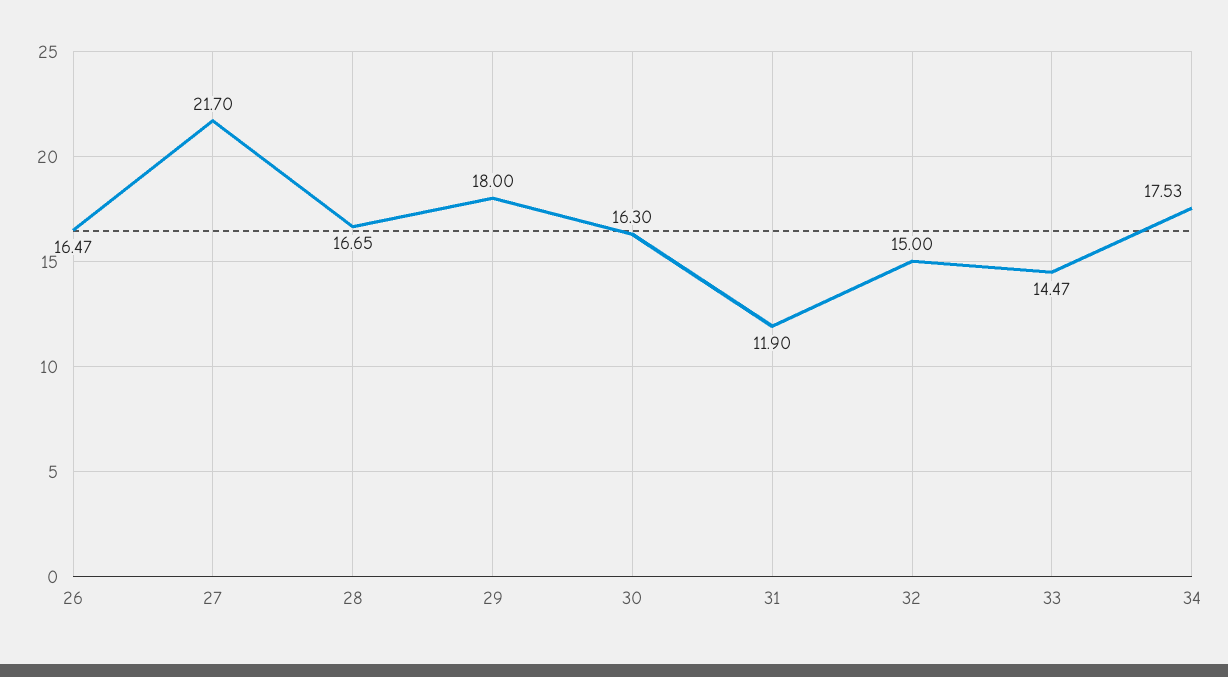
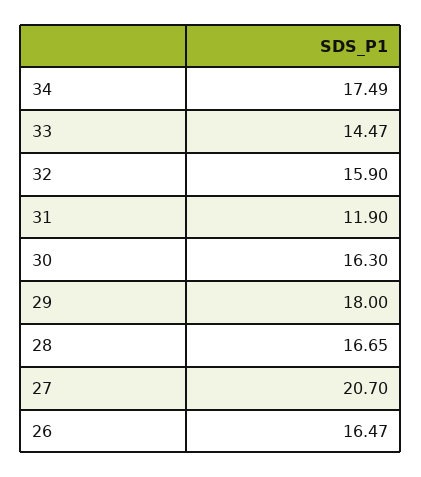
  {
    "26": 16.47,
-   "27": 21.7,
+   "27": 20.7,
    "28": 16.65,
    "29": 18,
    "30": 16.3,
    "31": 11.9,
-   "32": 15,
+   "32": 15.9,
    "33": 14.47,
-   "34": 17.53
+   "34": 17.49
  }

